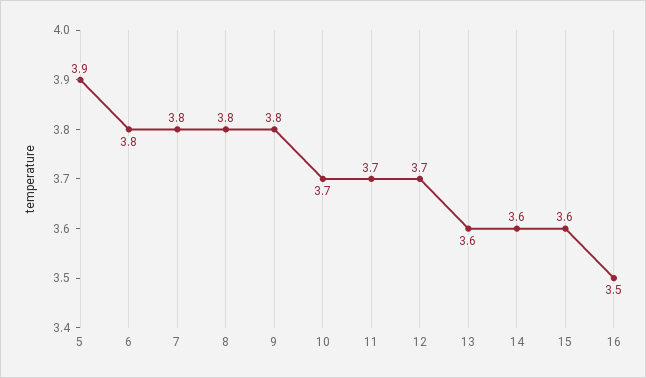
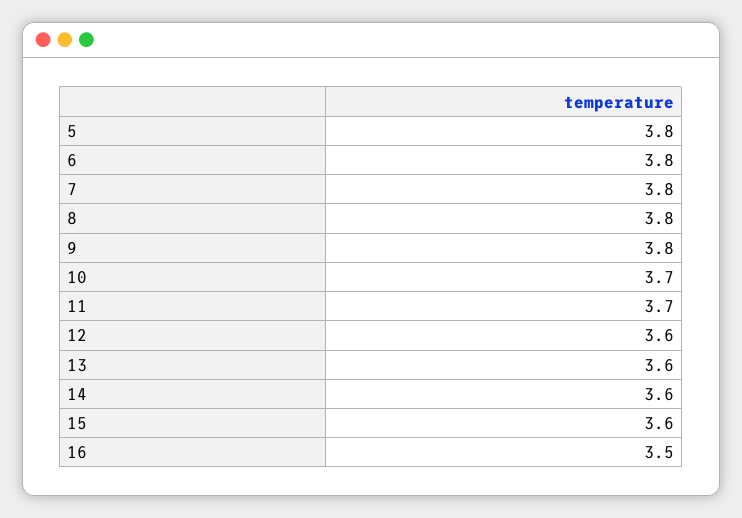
  {
-   "5": 3.9,
+   "5": 3.8,
    "6": 3.8,
    "7": 3.8,
    "8": 3.8,
    "9": 3.8,
    "10": 3.7,
    "11": 3.7,
-   "12": 3.7,
+   "12": 3.6,
    "13": 3.6,
    "14": 3.6,
    "15": 3.6,
    "16": 3.5
  }

